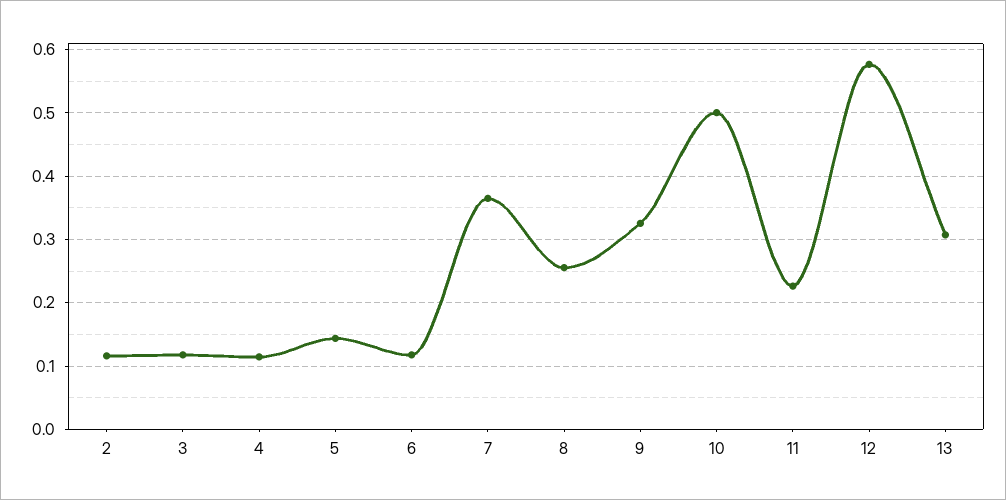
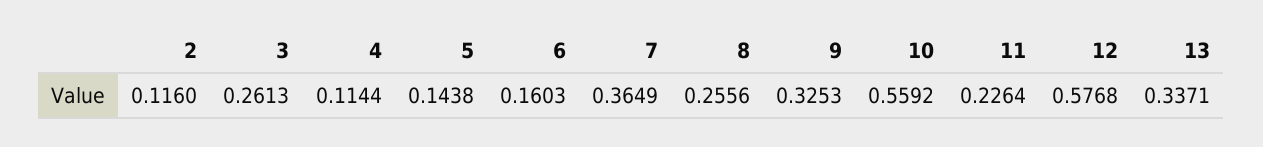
  {
    "2": 0.116,
-   "3": 0.12,
+   "3": 0.2613,
    "4": 0.1144,
    "5": 0.1438,
-   "6": 0.12,
+   "6": 0.1603,
    "7": 0.3649,
    "8": 0.2556,
    "9": 0.3253,
-   "10": 0.5,
+   "10": 0.5592,
    "11": 0.2264,
    "12": 0.5768,
-   "13": 0.31
+   "13": 0.3371
  }

